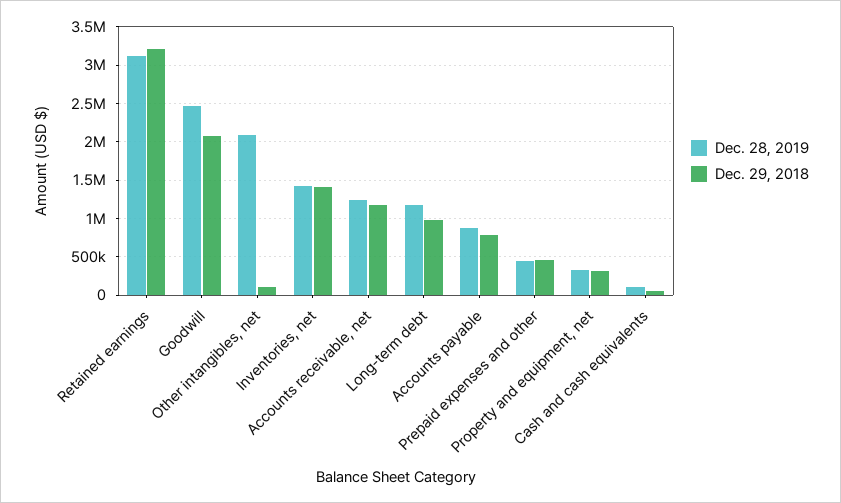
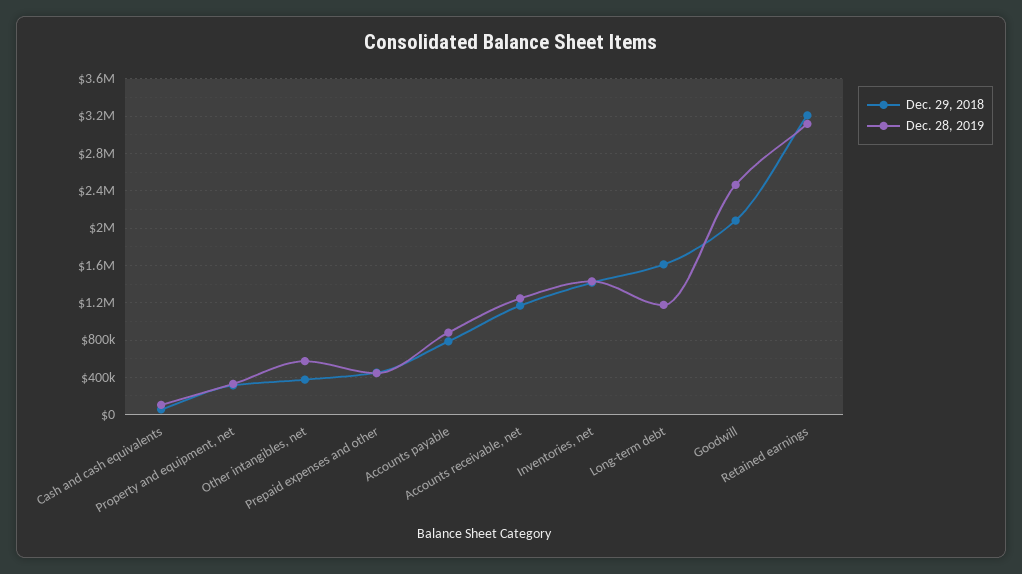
  {
    "Dec. 28, 2019": {
      "Retained earnings": 3100000,
      "Goodwill": 2500000,
-     "Other intangibles, net": 2100000,
+     "Other intangibles, net": 600000,
      "Inventories, net": 1400000,
      "Accounts receivable, net": 1200000,
      "Long-term debt": 1200000,
      "Accounts payable": 900000,
      "Prepaid expenses and other": 400000,
      "Property and equipment, net": 300000,
      "Cash and cash equivalents": 100000
    },
    "Dec. 29, 2018": {
      "Retained earnings": 3200000,
      "Goodwill": 2100000,
-     "Other intangibles, net": 100000,
+     "Other intangibles, net": 400000,
      "Inventories, net": 1400000,
      "Accounts receivable, net": 1200000,
-     "Long-term debt": 1000000,
+     "Long-term debt": 1600000,
      "Accounts payable": 800000,
      "Prepaid expenses and other": 500000,
      "Property and equipment, net": 300000,
      "Cash and cash equivalents": 100000
    }
  }

